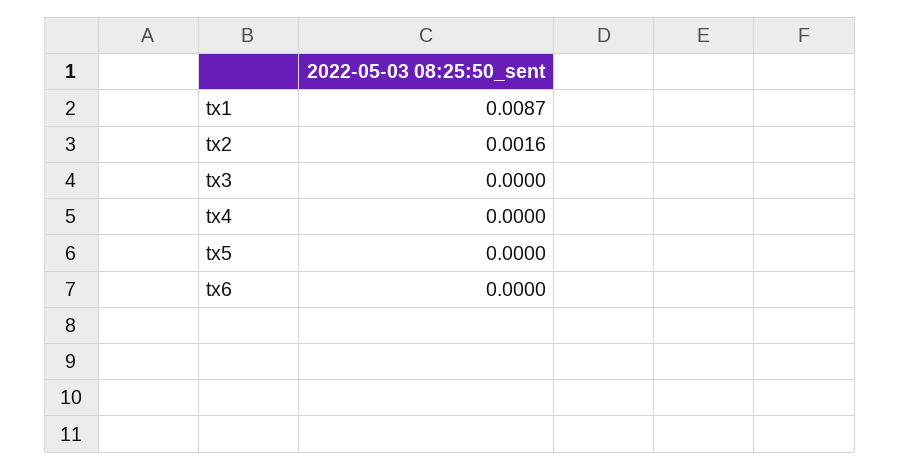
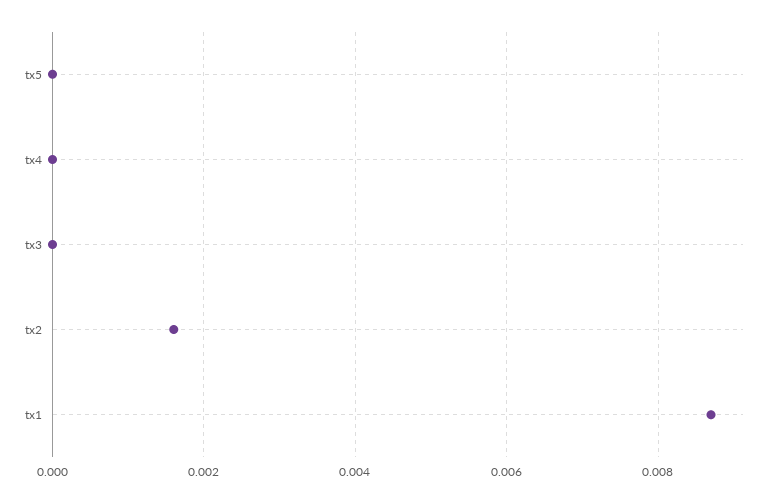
  {
    "tx1": 0.0087,
    "tx2": 0.0016,
    "tx3": 0,
    "tx4": 0,
-   "tx5": 0,
+   "tx5": 0
-   "tx6": 0
  }

